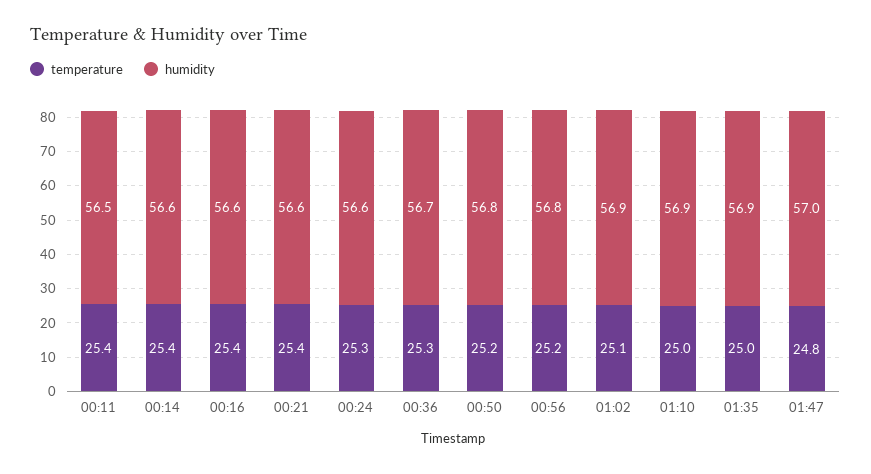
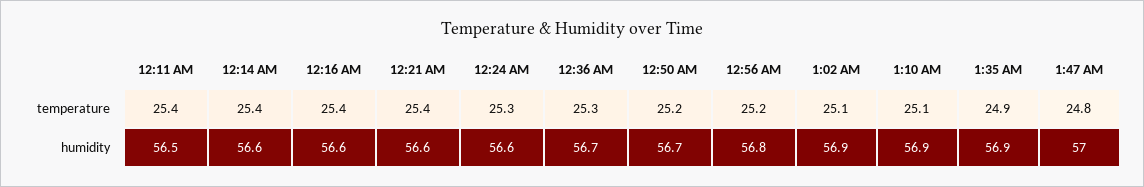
  {
    "temperature": {
      "00:11": 25.4,
      "00:14": 25.4,
      "00:16": 25.4,
      "00:21": 25.4,
      "00:24": 25.3,
      "00:36": 25.3,
      "00:50": 25.2,
      "00:56": 25.2,
      "01:02": 25.1,
-     "01:10": 25,
+     "01:10": 25.1,
-     "01:35": 25,
+     "01:35": 24.9,
      "01:47": 24.8
    },
    "humidity": {
      "00:11": 56.5,
      "00:14": 56.6,
      "00:16": 56.6,
      "00:21": 56.6,
      "00:24": 56.6,
      "00:36": 56.7,
-     "00:50": 56.8,
+     "00:50": 56.7,
      "00:56": 56.8,
      "01:02": 56.9,
      "01:10": 56.9,
      "01:35": 56.9,
      "01:47": 57
    }
  }

